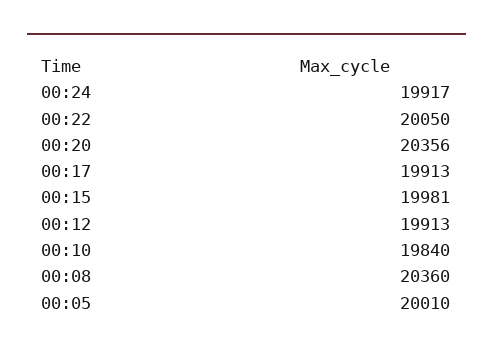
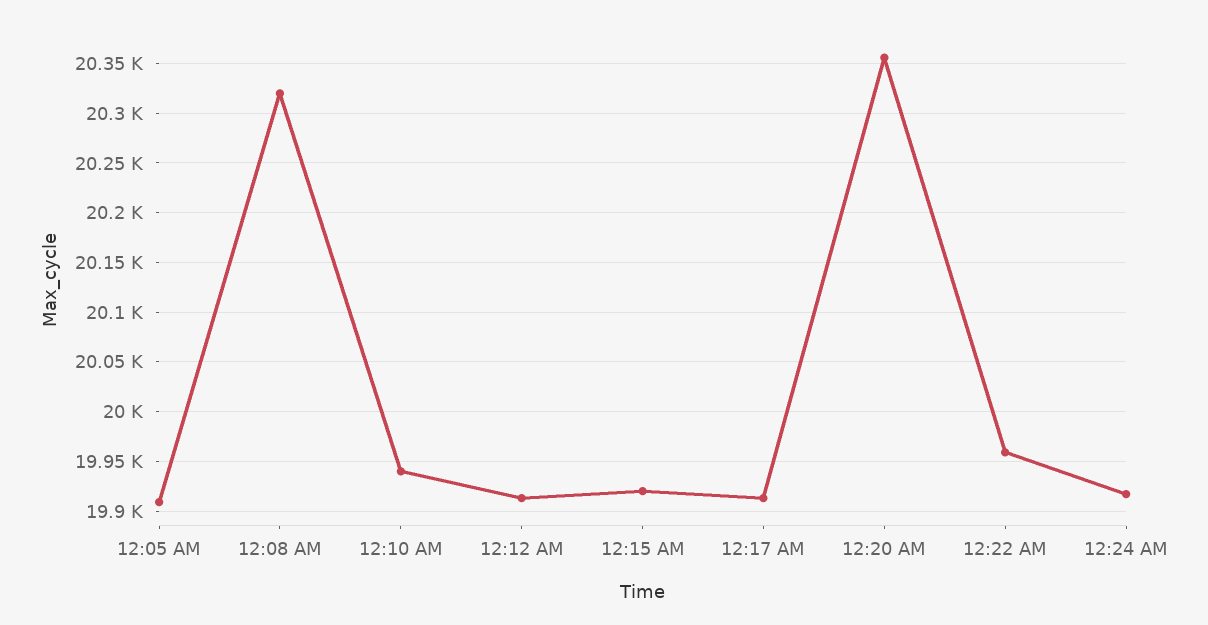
  {
    "00:24": 19917,
-   "00:22": 20050,
+   "00:22": 19960,
    "00:20": 20356,
    "00:17": 19913,
-   "00:15": 19981,
+   "00:15": 19920,
    "00:12": 19913,
-   "00:10": 19840,
+   "00:10": 19940,
-   "00:08": 20360,
+   "00:08": 20320,
-   "00:05": 20010
+   "00:05": 19910
  }

